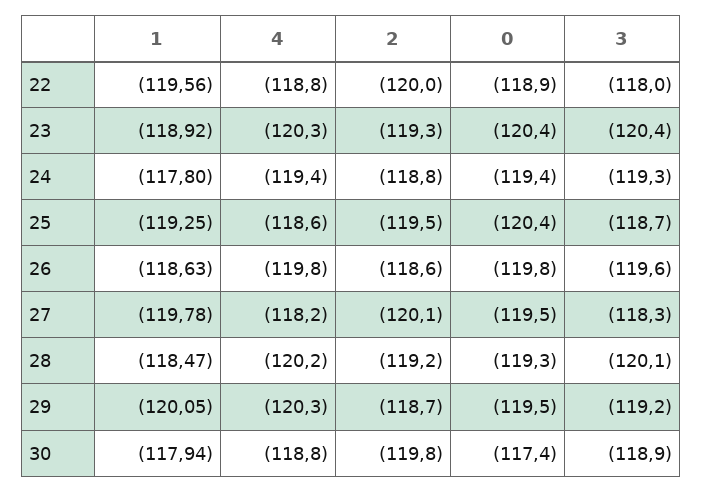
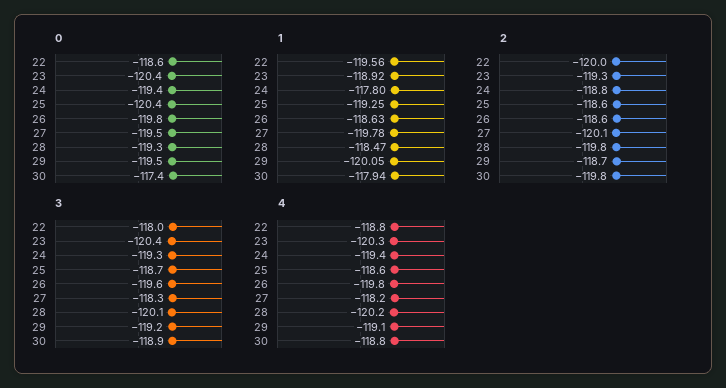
  {
    "1": {
      "22": -119.56,
      "23": -118.92,
      "24": -117.8,
      "25": -119.25,
      "26": -118.63,
      "27": -119.78,
      "28": -118.47,
      "29": -120.05,
      "30": -117.94
    },
    "4": {
      "22": -118.8,
      "23": -120.3,
      "24": -119.4,
      "25": -118.6,
      "26": -119.8,
      "27": -118.2,
      "28": -120.2,
-     "29": -120.3,
+     "29": -119.1,
      "30": -118.8
    },
    "2": {
      "22": -120,
      "23": -119.3,
      "24": -118.8,
-     "25": -119.5,
+     "25": -118.6,
      "26": -118.6,
      "27": -120.1,
-     "28": -119.2,
+     "28": -119.8,
      "29": -118.7,
      "30": -119.8
    },
    "0": {
-     "22": -118.9,
+     "22": -118.6,
      "23": -120.4,
      "24": -119.4,
      "25": -120.4,
      "26": -119.8,
      "27": -119.5,
      "28": -119.3,
      "29": -119.5,
      "30": -117.4
    },
    "3": {
      "22": -118,
      "23": -120.4,
      "24": -119.3,
      "25": -118.7,
      "26": -119.6,
      "27": -118.3,
      "28": -120.1,
      "29": -119.2,
      "30": -118.9
    }
  }

